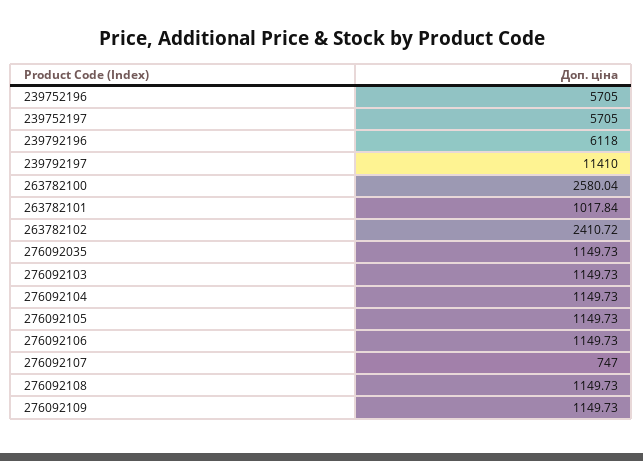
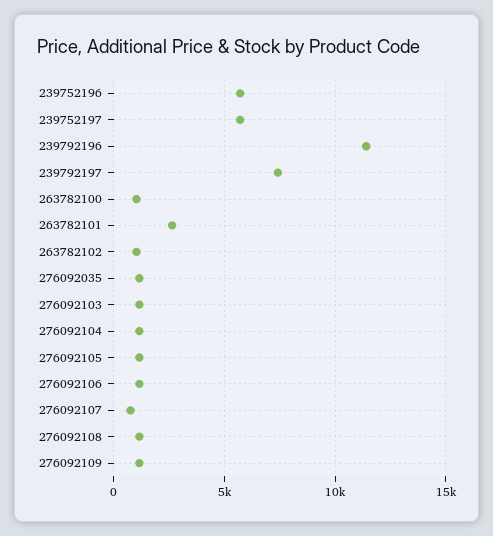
  {
    "239752196": 5705,
    "239752197": 5705,
-   "239792196": 6118,
+   "239792196": 11500,
-   "239792197": 11410,
+   "239792197": 7500,
-   "263782100": 2580.04,
+   "263782100": 1000,
-   "263782101": 1017.84,
+   "263782101": 2500,
-   "263782102": 2410.72,
+   "263782102": 1000,
    "276092035": 1149.73,
    "276092103": 1149.73,
    "276092104": 1149.73,
    "276092105": 1149.73,
    "276092106": 1149.73,
    "276092107": 747,
    "276092108": 1149.73,
    "276092109": 1149.73
  }

